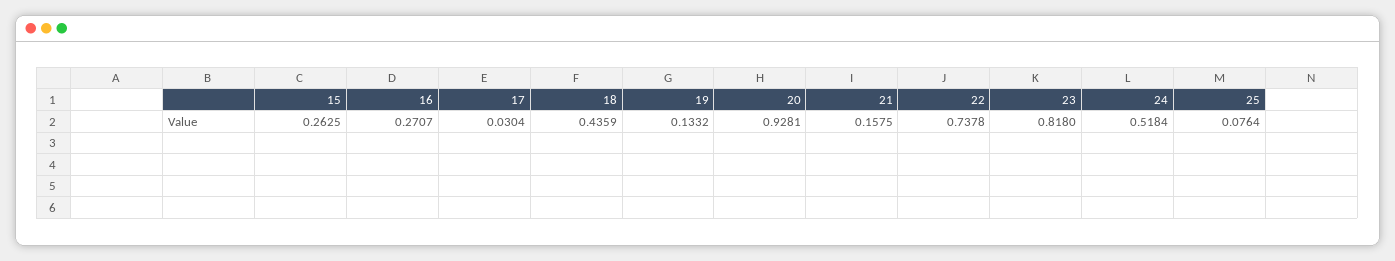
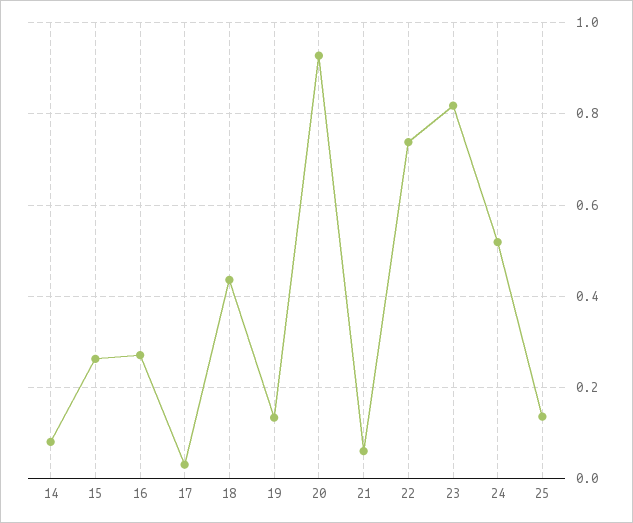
  {
    "15": 0.2625,
    "16": 0.2707,
    "17": 0.0304,
    "18": 0.4359,
    "19": 0.1332,
    "20": 0.9281,
-   "21": 0.1575,
+   "21": 0.06,
    "22": 0.7378,
    "23": 0.818,
    "24": 0.5184,
-   "25": 0.0764
+   "25": 0.14,
+   "14": 0.08
  }

